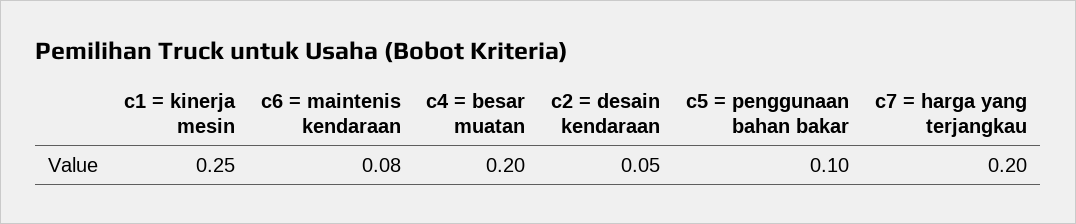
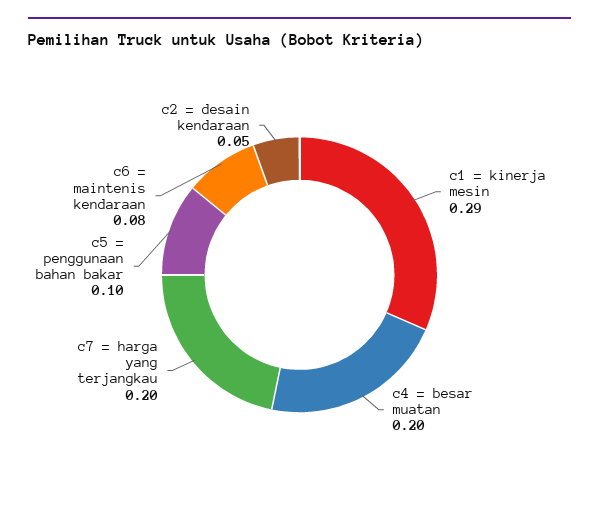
  {
-   "c1 = kinerja mesin": 0.25,
+   "c1 = kinerja mesin": 0.29,
    "c6 = maintenis kendaraan": 0.08,
    "c4 = besar muatan": 0.2,
    "c2 = desain kendaraan": 0.05,
    "c5 = penggunaan bahan bakar": 0.1,
    "c7 = harga yang terjangkau": 0.2
  }

